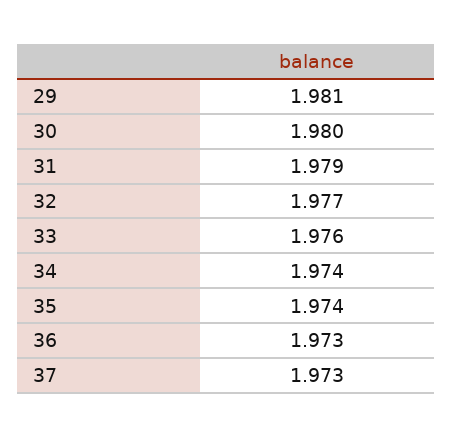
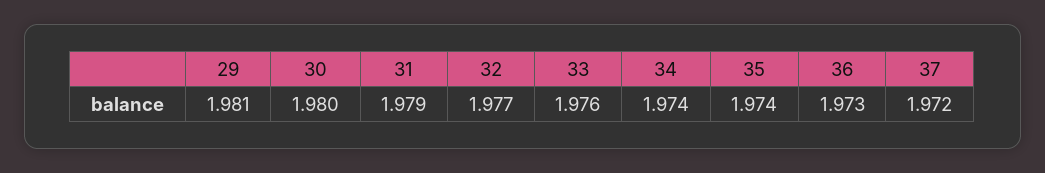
  {
    "29": 1.981,
    "30": 1.98,
    "31": 1.979,
    "32": 1.977,
    "33": 1.976,
    "34": 1.974,
    "35": 1.974,
    "36": 1.973,
-   "37": 1.973
+   "37": 1.972
  }

